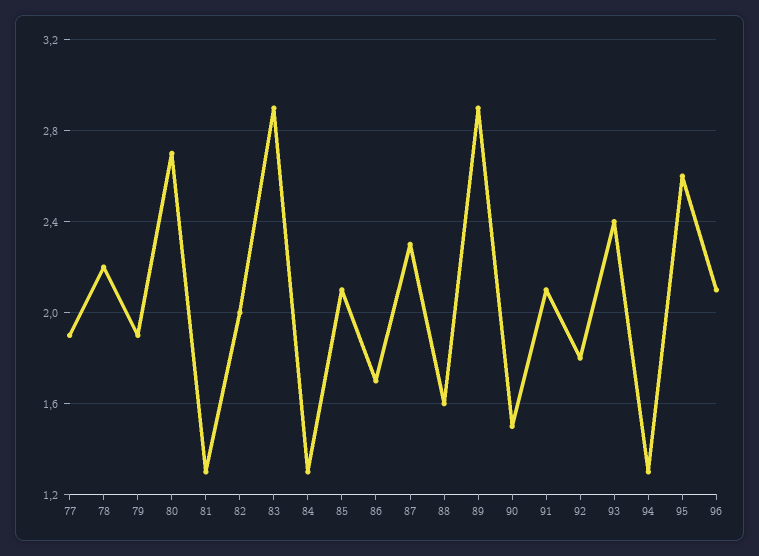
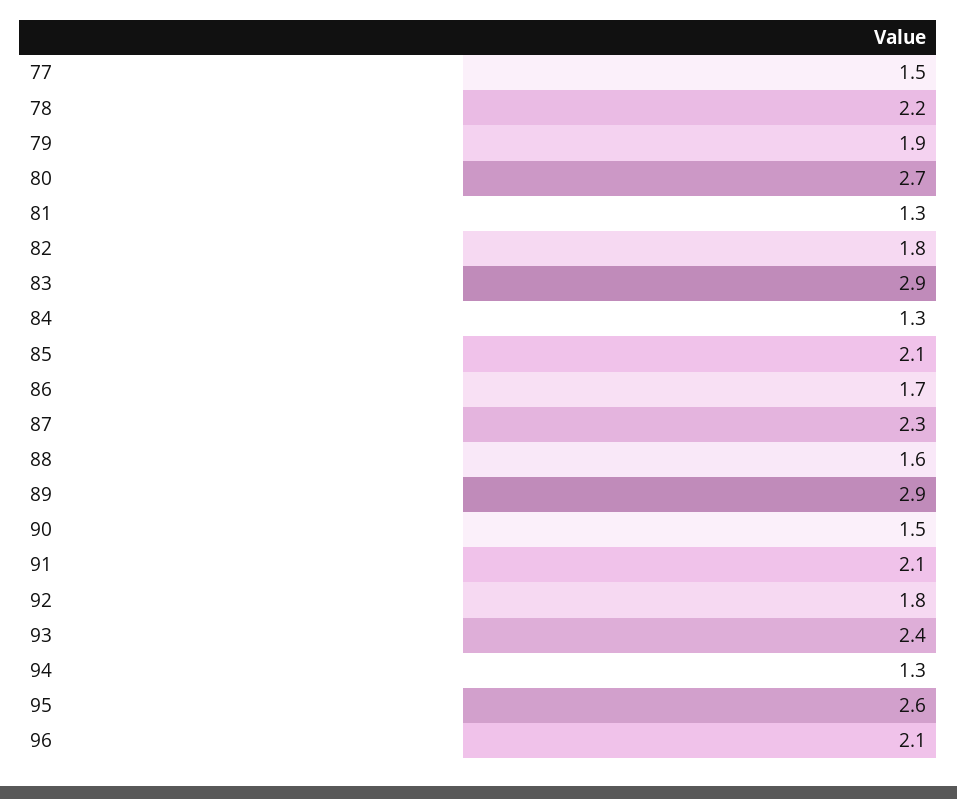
  {
-   "77": 1.9,
+   "77": 1.5,
    "78": 2.2,
    "79": 1.9,
    "80": 2.7,
    "81": 1.3,
-   "82": 2,
+   "82": 1.8,
    "83": 2.9,
    "84": 1.3,
    "85": 2.1,
    "86": 1.7,
    "87": 2.3,
    "88": 1.6,
    "89": 2.9,
    "90": 1.5,
    "91": 2.1,
    "92": 1.8,
    "93": 2.4,
    "94": 1.3,
    "95": 2.6,
    "96": 2.1
  }

